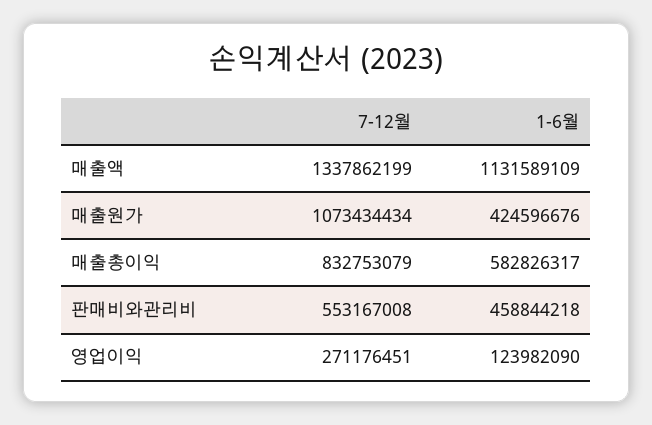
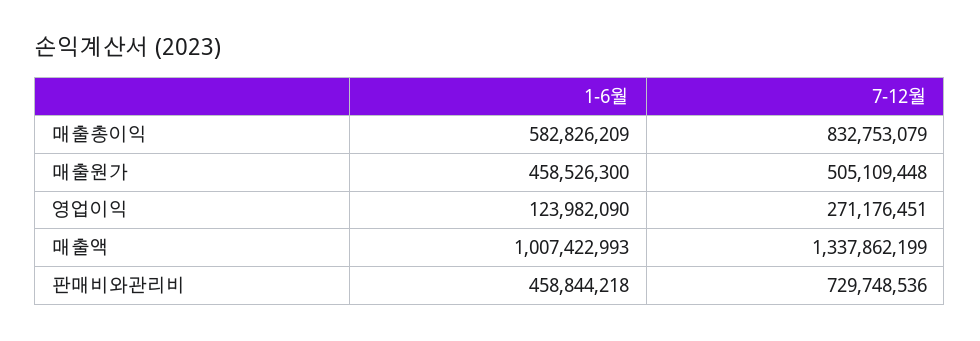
  {
    "7-12월": {
      "매출액": 1337862199,
-     "매출원가": 1073434434,
+     "매출원가": 505109448,
      "매출총이익": 832753079,
-     "판매비와관리비": 553167008,
+     "판매비와관리비": 729748536,
      "영업이익": 271176451
    },
    "1-6월": {
-     "매출액": 1131589109,
+     "매출액": 1007422993,
-     "매출원가": 424596676,
+     "매출원가": 458526300,
-     "매출총이익": 582826317,
+     "매출총이익": 582826209,
      "판매비와관리비": 458844218,
      "영업이익": 123982090
    }
  }

